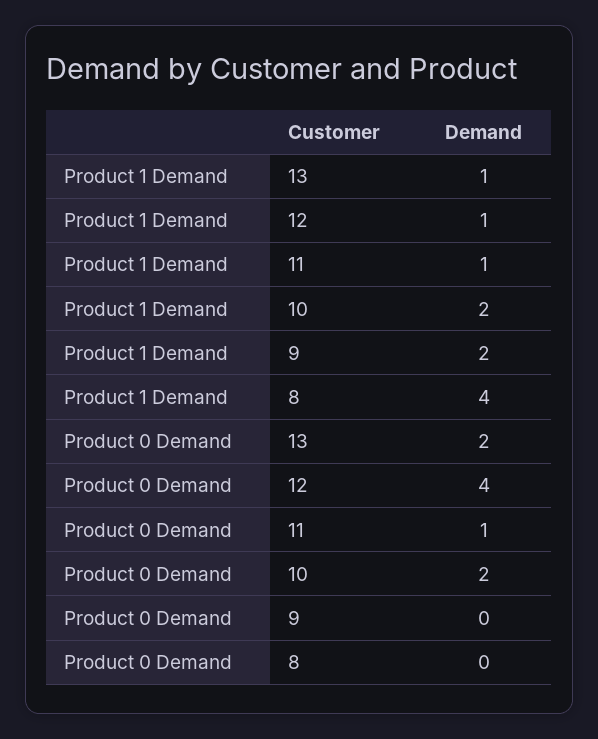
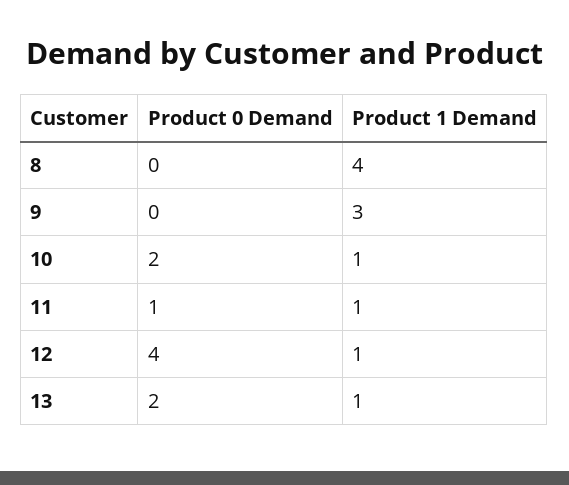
  {
    "Product 1 Demand": {
      "13": 1,
      "12": 1,
      "11": 1,
-     "10": 2,
+     "10": 1,
-     "9": 2,
+     "9": 3,
      "8": 4
    },
    "Product 0 Demand": {
      "13": 2,
      "12": 4,
      "11": 1,
      "10": 2,
      "9": 0,
      "8": 0
    }
  }

